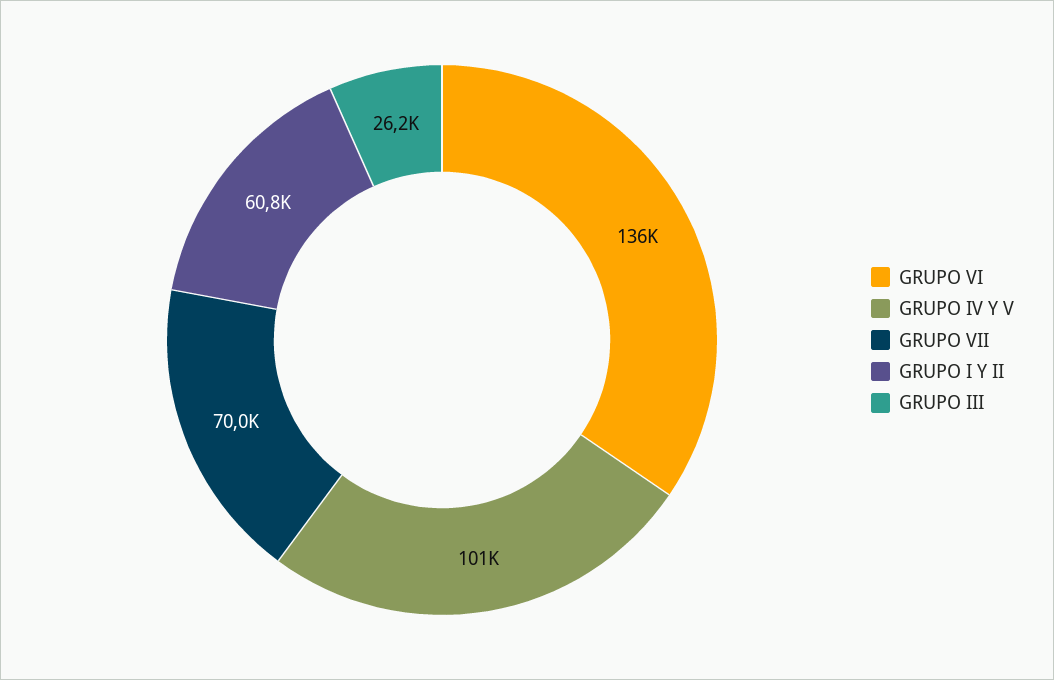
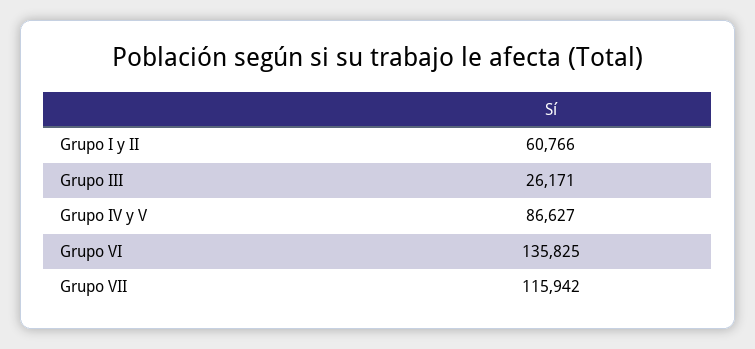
  {
    "GRUPO VI": 135825,
-   "GRUPO IV Y V": 101000,
+   "GRUPO IV Y V": 86627,
-   "GRUPO VII": 70000,
+   "GRUPO VII": 115942,
    "GRUPO I Y II": 60766,
    "GRUPO III": 26171
  }

